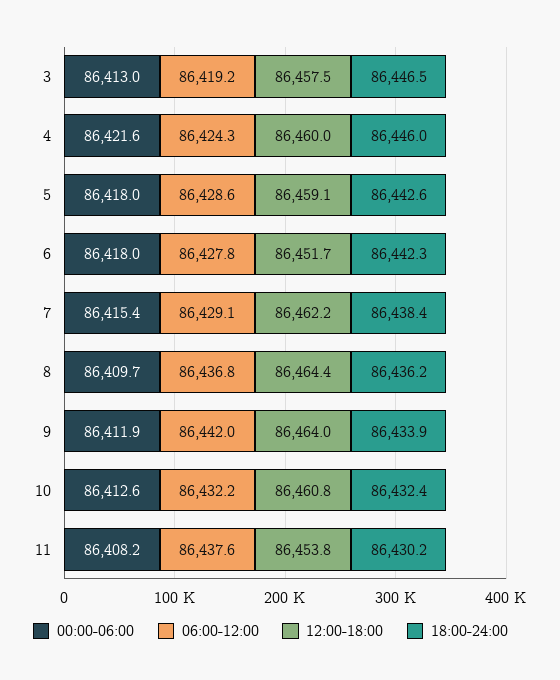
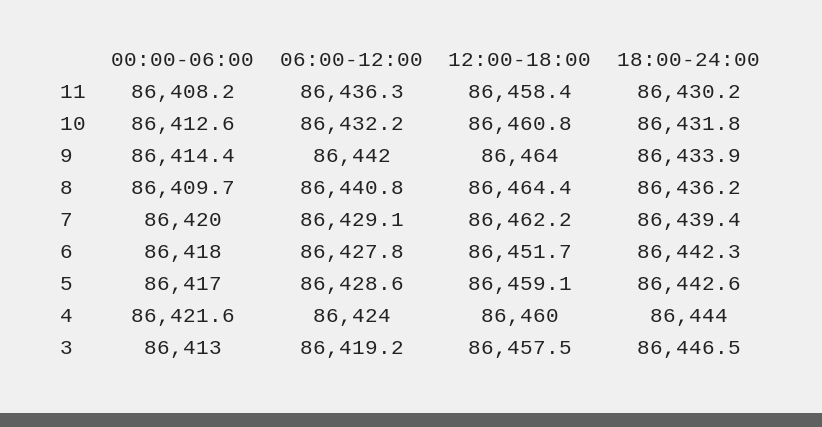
  {
    "00:00-06:00": {
      "3": 86413,
      "4": 86421.6,
-     "5": 86418,
+     "5": 86417,
      "6": 86418,
-     "7": 86415.4,
+     "7": 86420,
      "8": 86409.7,
-     "9": 86411.9,
+     "9": 86414.4,
      "10": 86412.6,
      "11": 86408.2
    },
    "06:00-12:00": {
      "3": 86419.2,
-     "4": 86424.3,
+     "4": 86424,
      "5": 86428.6,
      "6": 86427.8,
      "7": 86429.1,
-     "8": 86436.8,
+     "8": 86440.8,
      "9": 86442,
      "10": 86432.2,
-     "11": 86437.6
+     "11": 86436.3
    },
    "12:00-18:00": {
      "3": 86457.5,
      "4": 86460,
      "5": 86459.1,
      "6": 86451.7,
      "7": 86462.2,
      "8": 86464.4,
      "9": 86464,
      "10": 86460.8,
-     "11": 86453.8
+     "11": 86458.4
    },
    "18:00-24:00": {
      "3": 86446.5,
-     "4": 86446,
+     "4": 86444,
      "5": 86442.6,
      "6": 86442.3,
-     "7": 86438.4,
+     "7": 86439.4,
      "8": 86436.2,
      "9": 86433.9,
-     "10": 86432.4,
+     "10": 86431.8,
      "11": 86430.2
    }
  }

